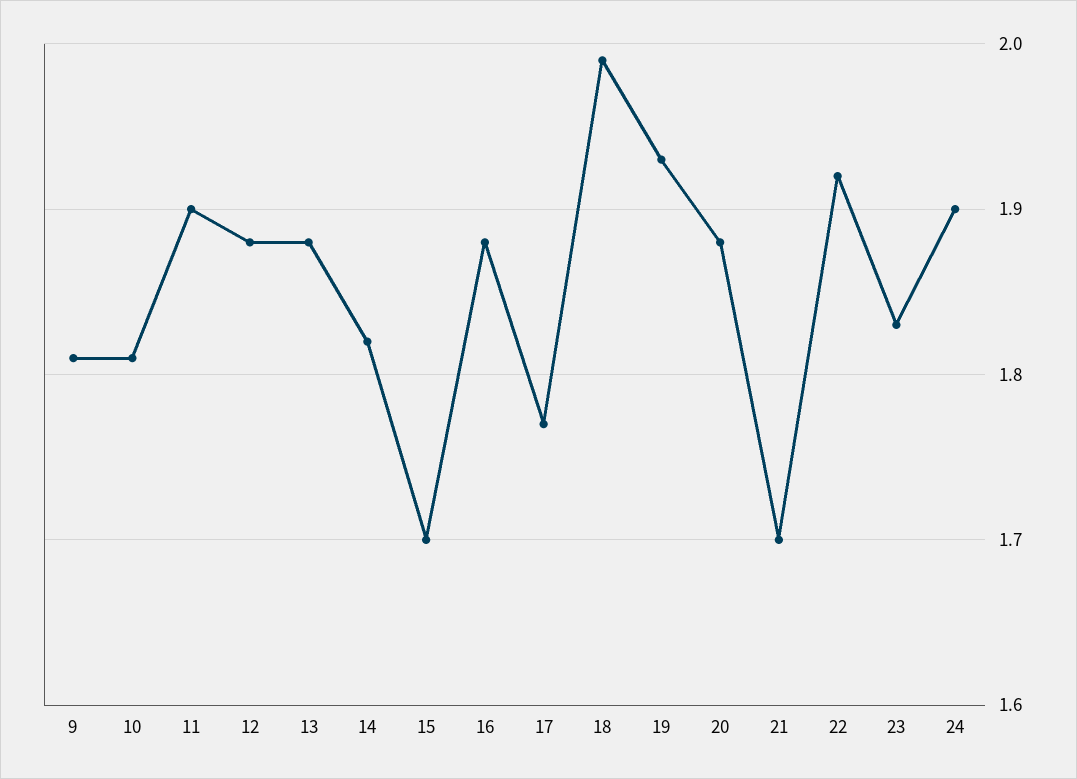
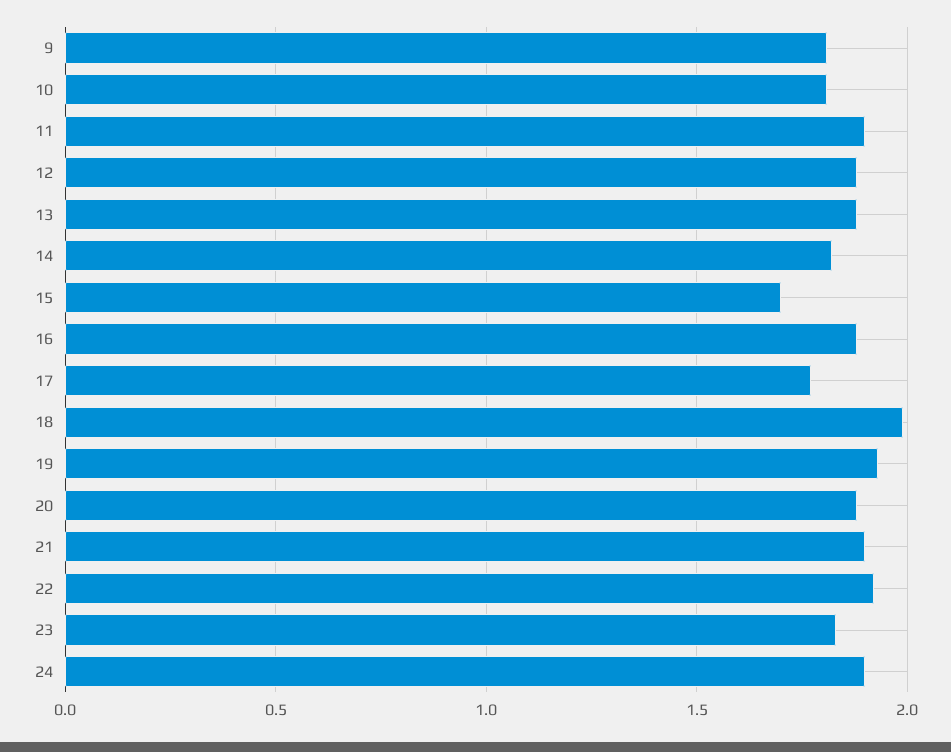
  {
    "9": 1.81,
    "10": 1.81,
    "11": 1.9,
    "12": 1.88,
    "13": 1.88,
    "14": 1.82,
    "15": 1.7,
    "16": 1.88,
    "17": 1.77,
    "18": 1.99,
    "19": 1.93,
    "20": 1.88,
-   "21": 1.7,
+   "21": 1.9,
    "22": 1.92,
    "23": 1.83,
    "24": 1.9
  }

